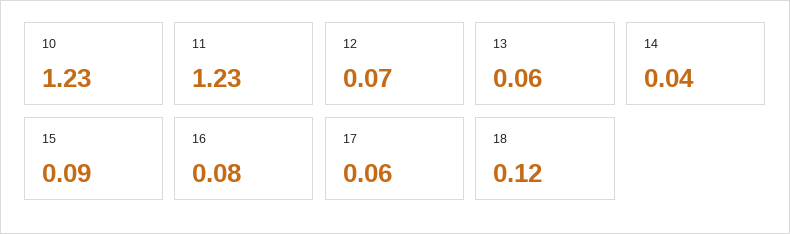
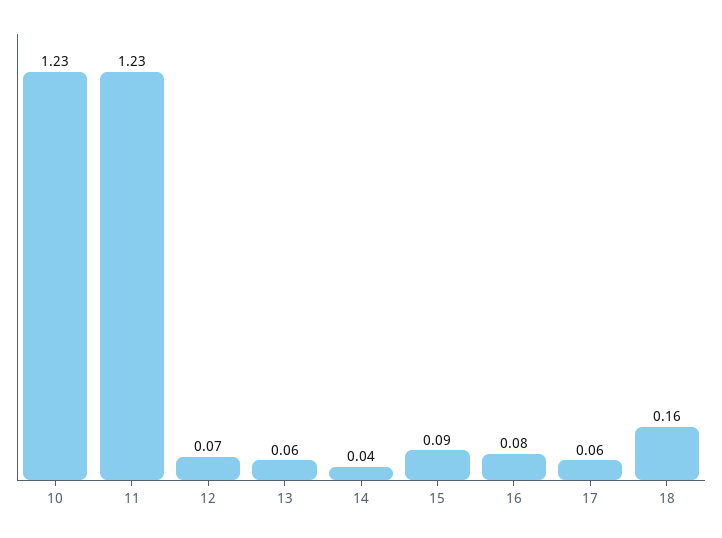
  {
    "10": 1.23,
    "11": 1.23,
    "12": 0.07,
    "13": 0.06,
    "14": 0.04,
    "15": 0.09,
    "16": 0.08,
    "17": 0.06,
-   "18": 0.12
+   "18": 0.16
  }

